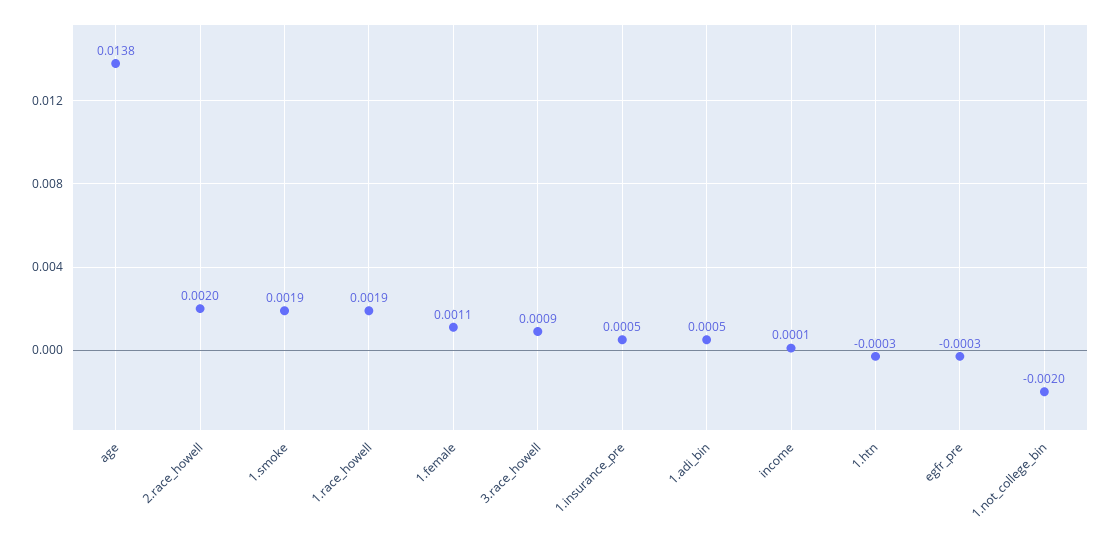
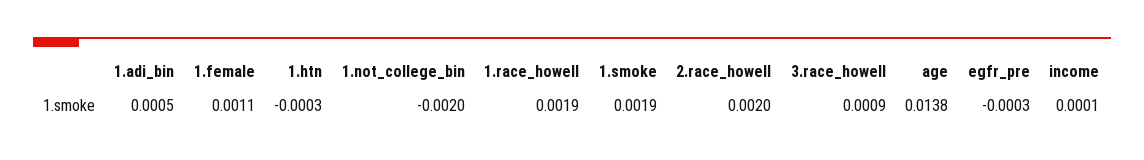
  {
    "age": 0.0138,
    "2.race_howell": 0.002,
    "1.smoke": 0.0019,
    "1.race_howell": 0.0019,
    "1.female": 0.0011,
    "3.race_howell": 0.0009,
-   "1.insurance_pre": 0.0005,
    "1.adi_bin": 0.0005,
    "income": 0.0001,
    "1.htn": -0.0003,
    "egfr_pre": -0.0003,
    "1.not_college_bin": -0.002
  }

